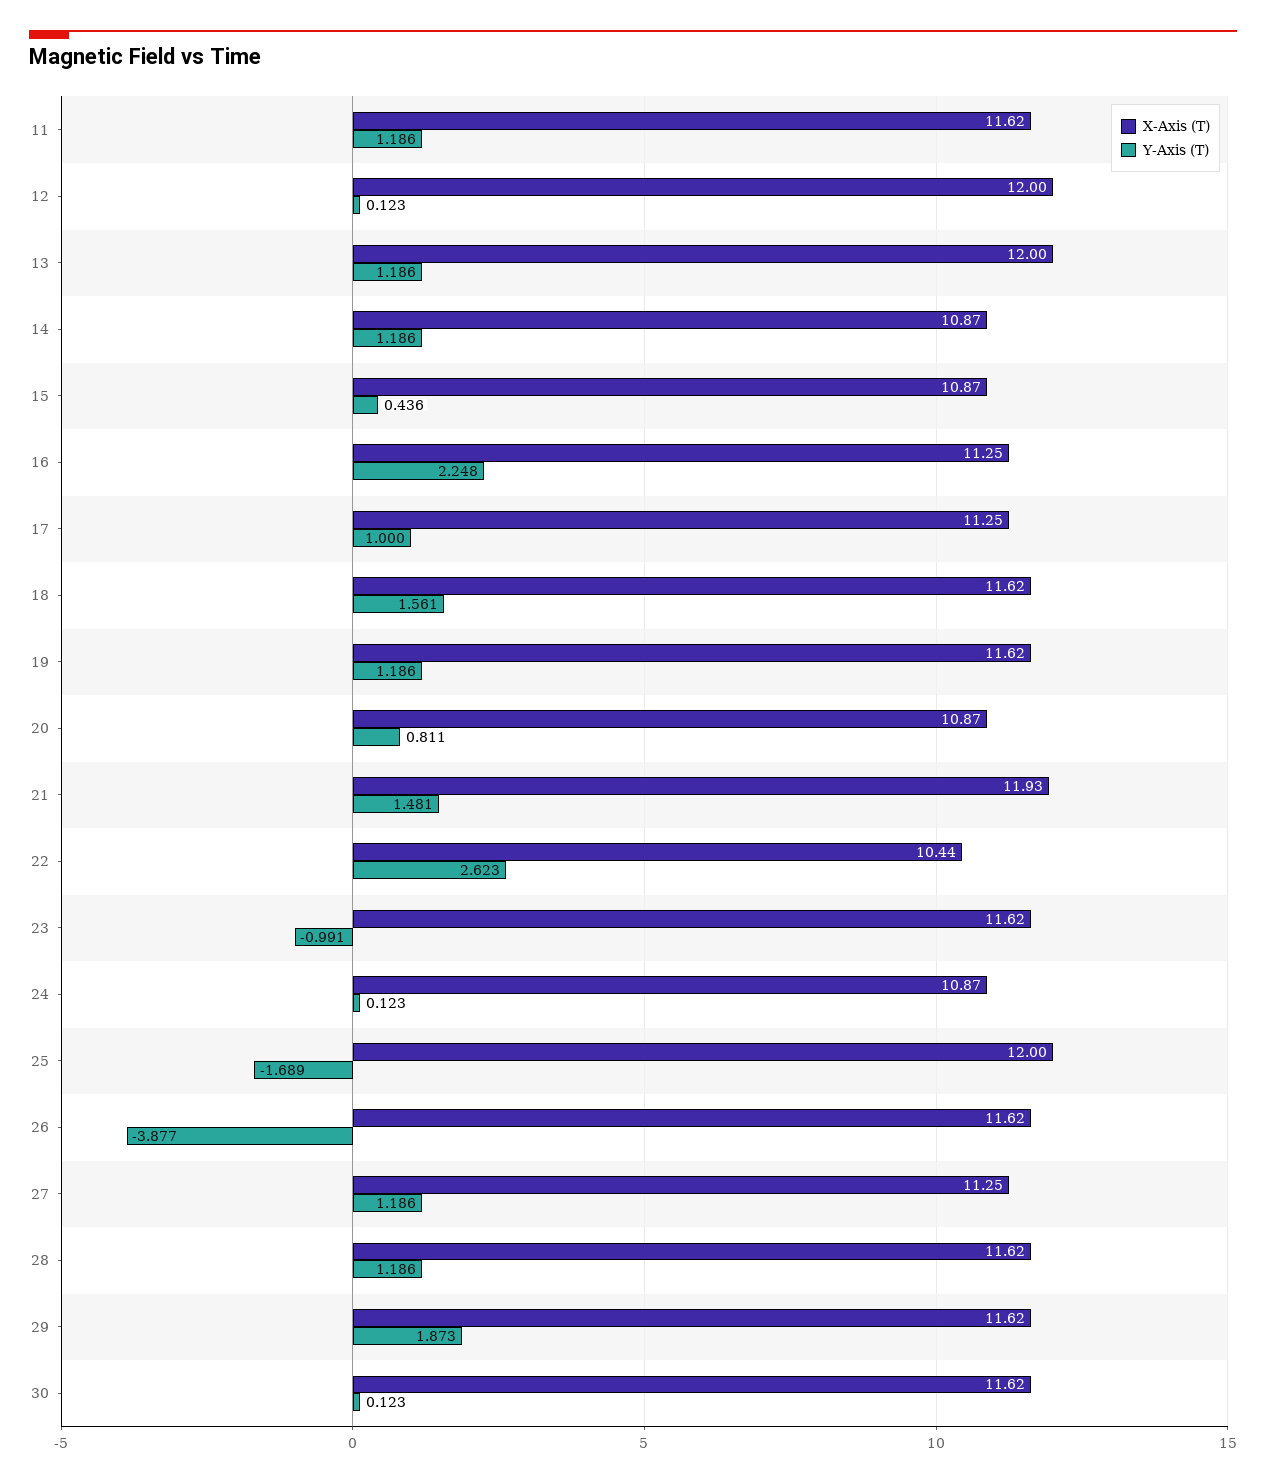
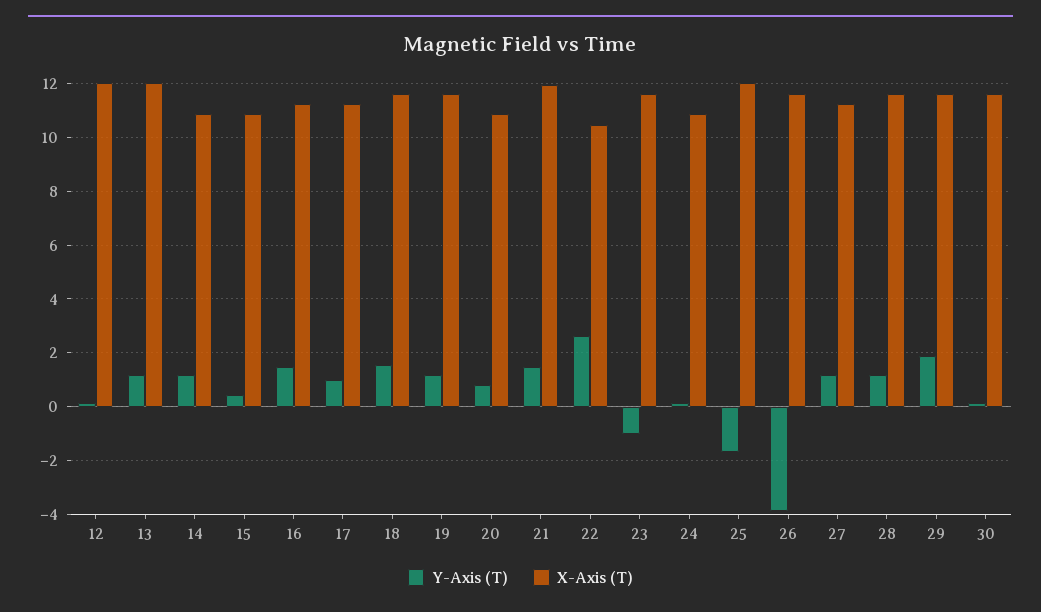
  {
    "X-Axis (T)": {
-     "11": 11.62,
      "12": 12,
      "13": 12,
      "14": 10.87,
      "15": 10.87,
      "16": 11.25,
      "17": 11.25,
      "18": 11.62,
      "19": 11.62,
      "20": 10.87,
      "21": 11.93,
      "22": 10.44,
      "23": 11.62,
      "24": 10.87,
      "25": 12,
      "26": 11.62,
      "27": 11.25,
      "28": 11.62,
      "29": 11.62,
      "30": 11.62
    },
    "Y-Axis (T)": {
-     "11": 1.186,
      "12": 0.123,
      "13": 1.186,
      "14": 1.186,
      "15": 0.436,
-     "16": 2.248,
+     "16": 1.5,
      "17": 1,
      "18": 1.561,
      "19": 1.186,
      "20": 0.811,
      "21": 1.481,
      "22": 2.623,
      "23": -0.991,
      "24": 0.123,
      "25": -1.689,
      "26": -3.877,
      "27": 1.186,
      "28": 1.186,
      "29": 1.873,
      "30": 0.123
    }
  }

